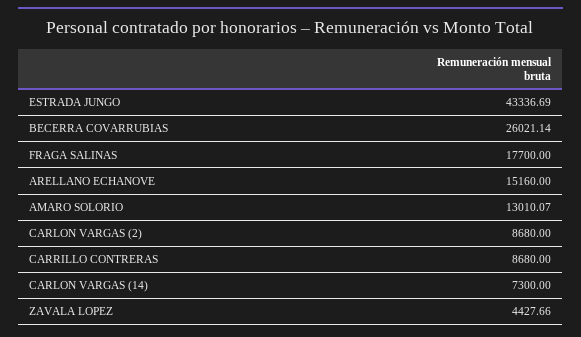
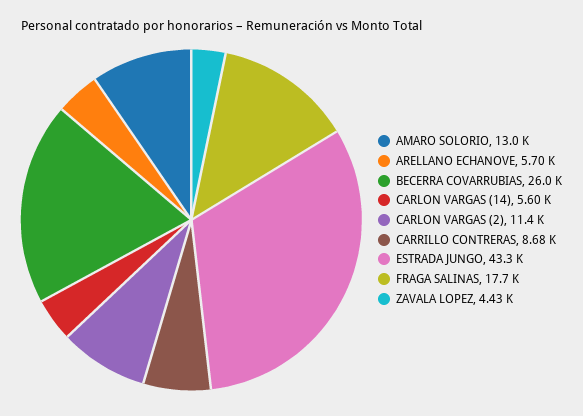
  {
    "ESTRADA JUNGO": 43336.69,
    "BECERRA COVARRUBIAS": 26021.14,
    "FRAGA SALINAS": 17700,
-   "ARELLANO ECHANOVE": 15160,
+   "ARELLANO ECHANOVE": 5700,
    "AMARO SOLORIO": 13010.07,
-   "CARLON VARGAS (2)": 8680,
+   "CARLON VARGAS (2)": 11400,
    "CARRILLO CONTRERAS": 8680,
-   "CARLON VARGAS (14)": 7300,
+   "CARLON VARGAS (14)": 5600,
    "ZAVALA LOPEZ": 4427.66
  }

